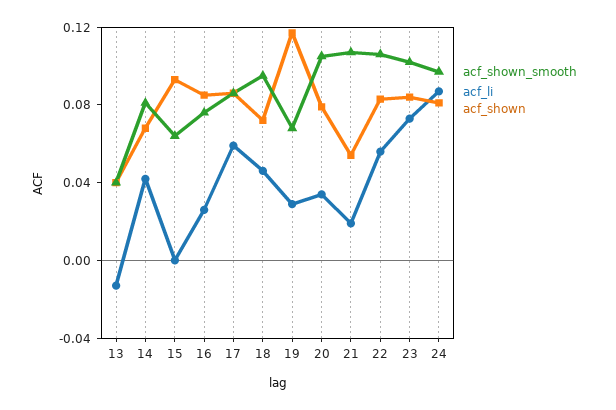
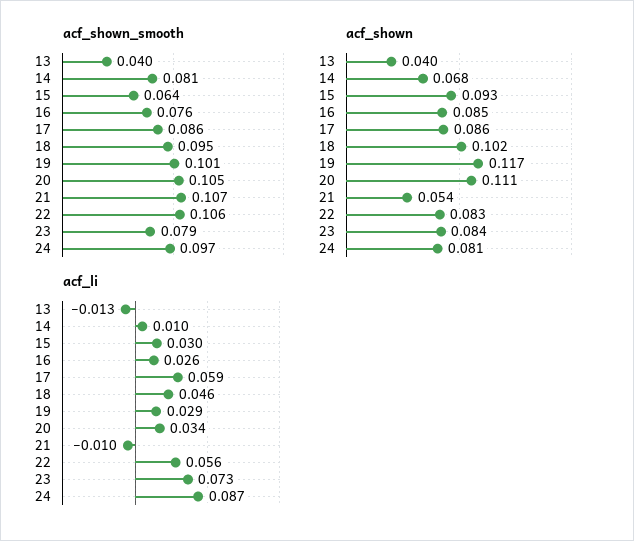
  {
    "acf_shown_smooth": {
      "13": 0.04,
      "14": 0.081,
      "15": 0.064,
      "16": 0.076,
      "17": 0.086,
      "18": 0.095,
-     "19": 0.07,
+     "19": 0.101,
      "20": 0.105,
      "21": 0.107,
      "22": 0.106,
-     "23": 0.1,
+     "23": 0.079,
      "24": 0.097
    },
    "acf_li": {
      "13": -0.013,
-     "14": 0.04,
+     "14": 0.01,
-     "15": 0,
+     "15": 0.03,
      "16": 0.026,
      "17": 0.059,
      "18": 0.046,
      "19": 0.029,
      "20": 0.034,
-     "21": 0.02,
+     "21": -0.01,
      "22": 0.056,
      "23": 0.073,
      "24": 0.087
    },
    "acf_shown": {
      "13": 0.04,
      "14": 0.068,
      "15": 0.093,
      "16": 0.085,
      "17": 0.086,
-     "18": 0.07,
+     "18": 0.102,
      "19": 0.117,
-     "20": 0.08,
+     "20": 0.111,
      "21": 0.054,
      "22": 0.083,
      "23": 0.084,
      "24": 0.081
    }
  }

